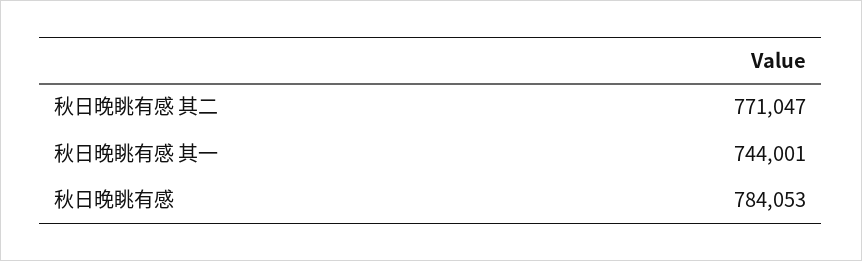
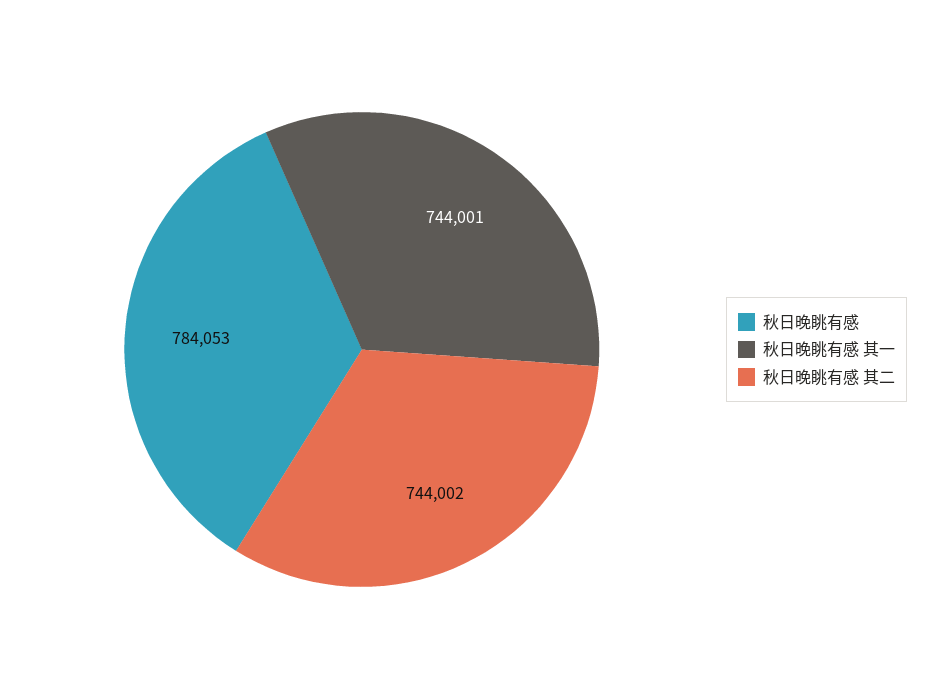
  {
-   "秋日晚眺有感 其二": 771047,
+   "秋日晚眺有感 其二": 744002,
    "秋日晚眺有感 其一": 744001,
    "秋日晚眺有感": 784053
  }

